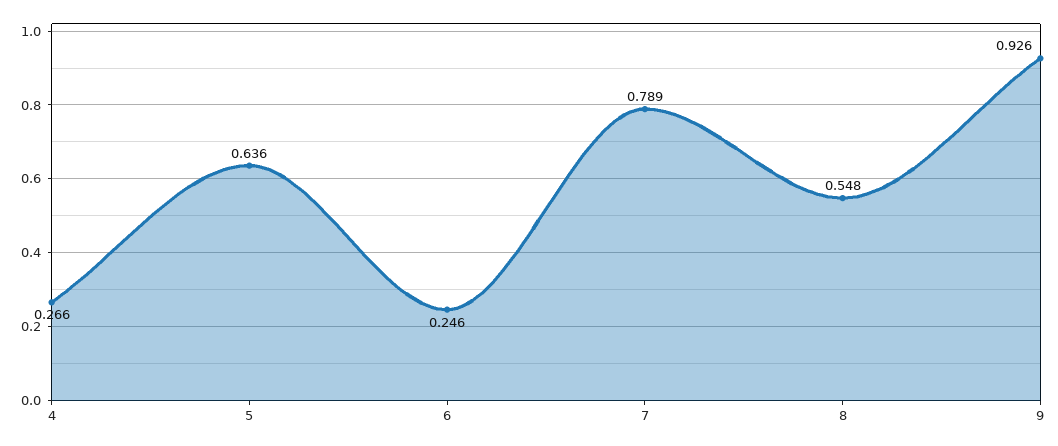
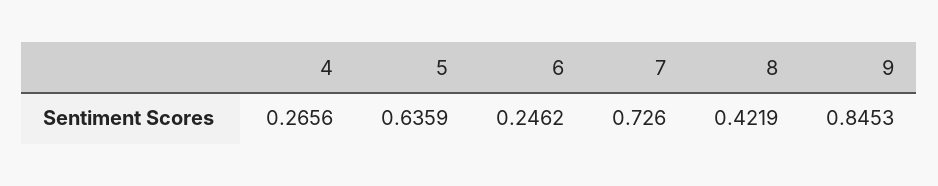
  {
    "4": 0.2656,
    "5": 0.6359,
    "6": 0.2462,
-   "7": 0.789,
+   "7": 0.726,
-   "8": 0.548,
+   "8": 0.4219,
-   "9": 0.926
+   "9": 0.8453
  }

